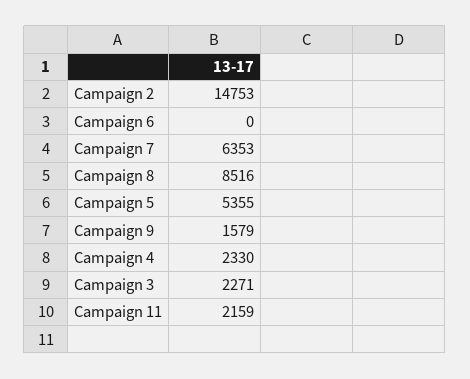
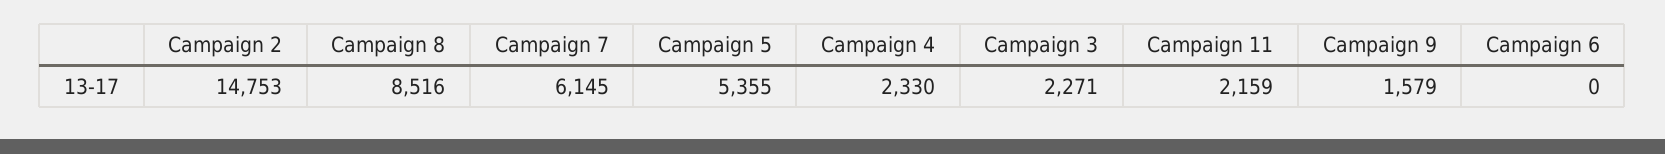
  {
    "Campaign 2": 14753,
    "Campaign 6": 0,
-   "Campaign 7": 6353,
+   "Campaign 7": 6145,
    "Campaign 8": 8516,
    "Campaign 5": 5355,
    "Campaign 9": 1579,
    "Campaign 4": 2330,
    "Campaign 3": 2271,
    "Campaign 11": 2159
  }

